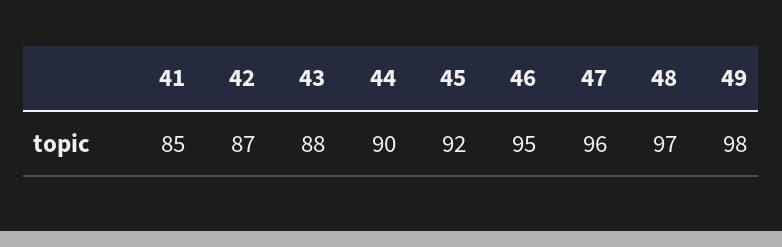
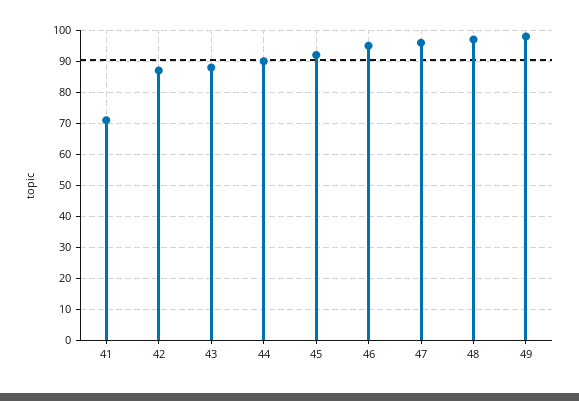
  {
-   "41": 85,
+   "41": 70,
    "42": 87,
    "43": 88,
    "44": 90,
    "45": 92,
    "46": 95,
    "47": 96,
    "48": 97,
    "49": 98
  }

